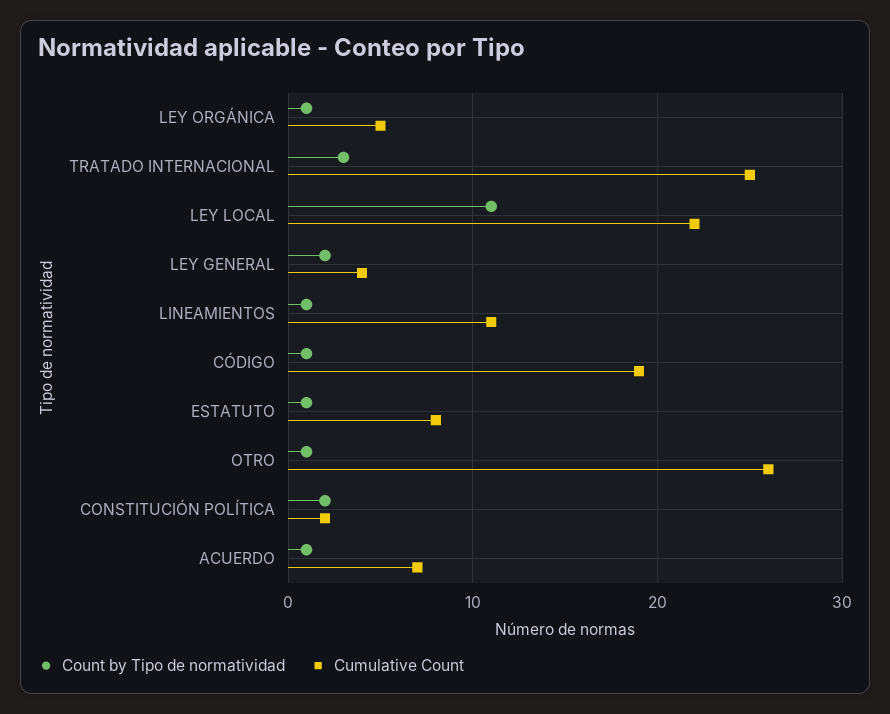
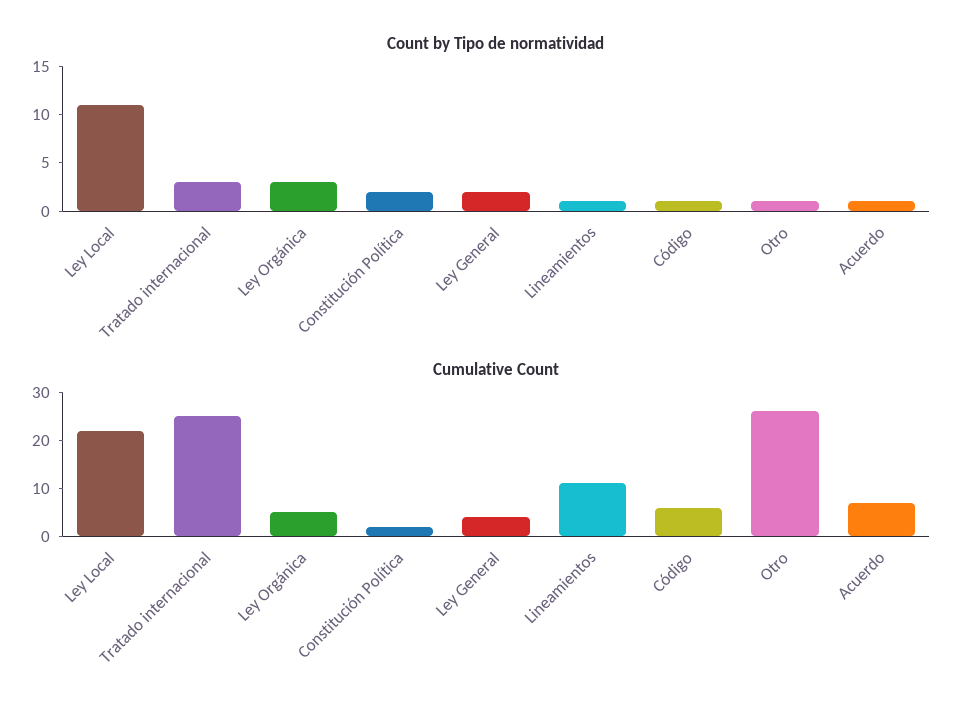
  {
    "Count by Tipo de normatividad": {
-     "LEY ORGÁNICA": 1,
+     "LEY ORGÁNICA": 3,
      "TRATADO INTERNACIONAL": 3,
      "LEY LOCAL": 11,
      "LEY GENERAL": 2,
      "LINEAMIENTOS": 1,
      "CÓDIGO": 1,
-     "ESTATUTO": 1,
      "OTRO": 1,
      "CONSTITUCIÓN POLÍTICA": 2,
      "ACUERDO": 1
    },
    "Cumulative Count": {
      "LEY ORGÁNICA": 5,
      "TRATADO INTERNACIONAL": 25,
      "LEY LOCAL": 22,
      "LEY GENERAL": 4,
      "LINEAMIENTOS": 11,
-     "CÓDIGO": 19,
+     "CÓDIGO": 5,
-     "ESTATUTO": 8,
      "OTRO": 26,
      "CONSTITUCIÓN POLÍTICA": 2,
      "ACUERDO": 7
    }
  }

